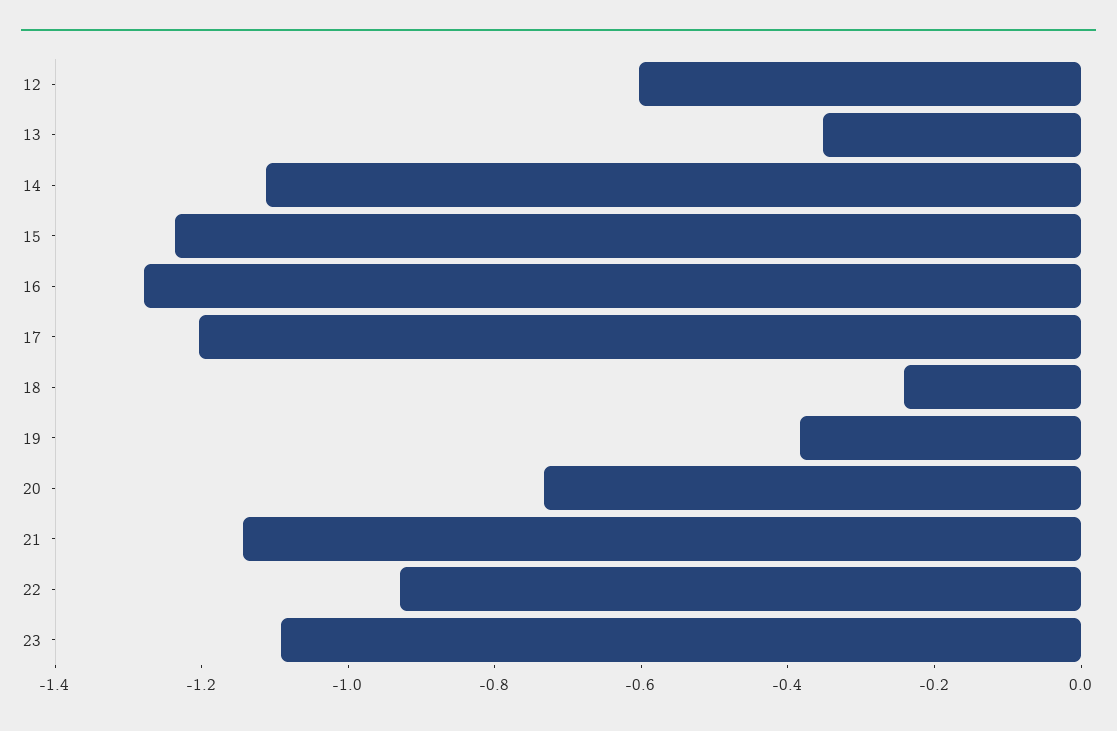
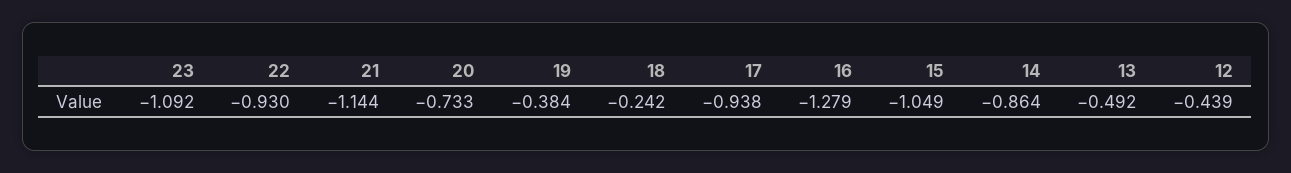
  {
-   "12": -0.6,
+   "12": -0.439,
-   "13": -0.35,
+   "13": -0.492,
-   "14": -1.1,
+   "14": -0.864,
-   "15": -1.25,
+   "15": -1.049,
    "16": -1.279,
-   "17": -1.2,
+   "17": -0.938,
    "18": -0.242,
    "19": -0.384,
    "20": -0.733,
    "21": -1.144,
    "22": -0.93,
    "23": -1.092
  }

